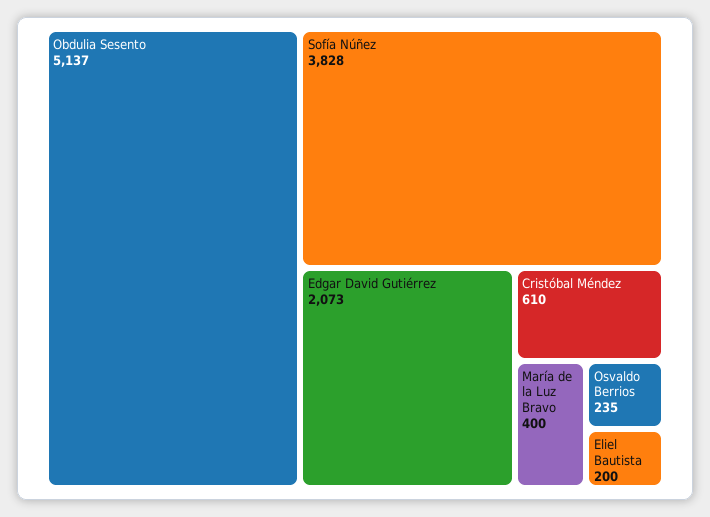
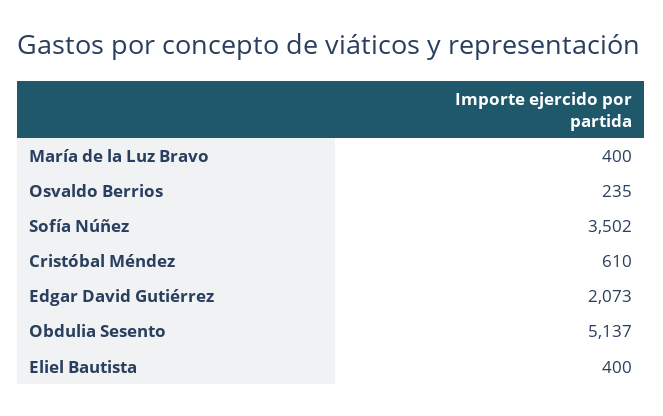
  {
    "Obdulia Sesento": 5137,
-   "Sofía Núñez": 3828,
+   "Sofía Núñez": 3502,
    "Edgar David Gutiérrez": 2073,
    "Cristóbal Méndez": 610,
    "María de la Luz Bravo": 400,
    "Osvaldo Berrios": 235,
-   "Eliel Bautista": 200
+   "Eliel Bautista": 400
  }

